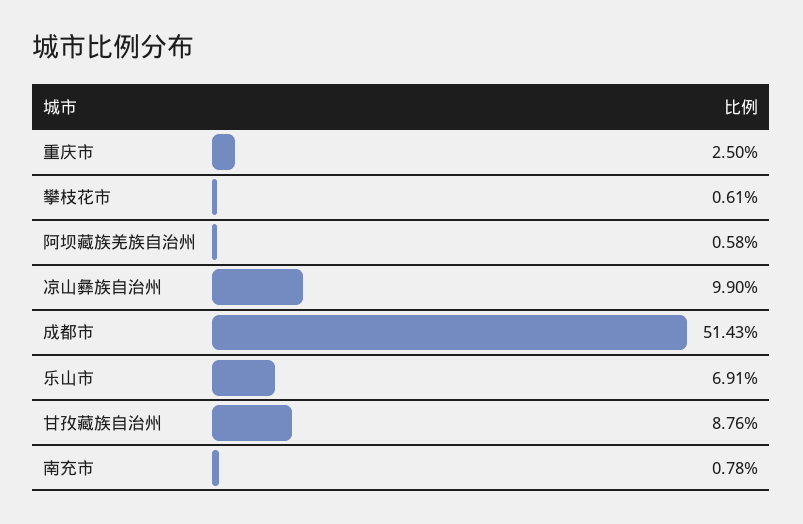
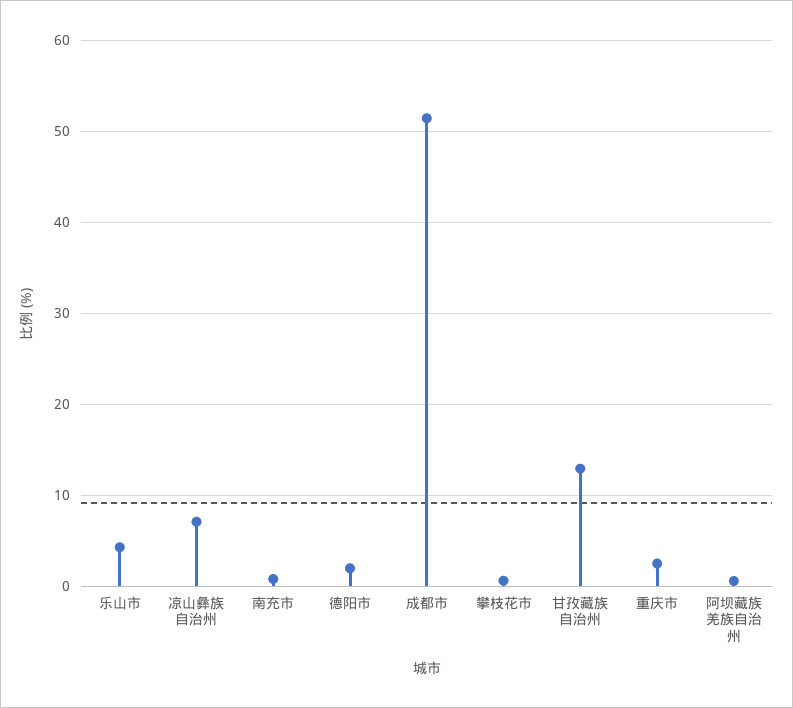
  {
    "重庆市": 2.5,
    "攀枝花市": 0.61,
    "阿坝藏族羌族自治州": 0.58,
-   "凉山彝族自治州": 9.9,
+   "凉山彝族自治州": 7,
    "成都市": 51.43,
-   "乐山市": 6.91,
+   "乐山市": 4,
-   "甘孜藏族自治州": 8.76,
+   "甘孜藏族自治州": 13,
-   "南充市": 0.78
+   "南充市": 0.78,
+   "德阳市": 2
  }

